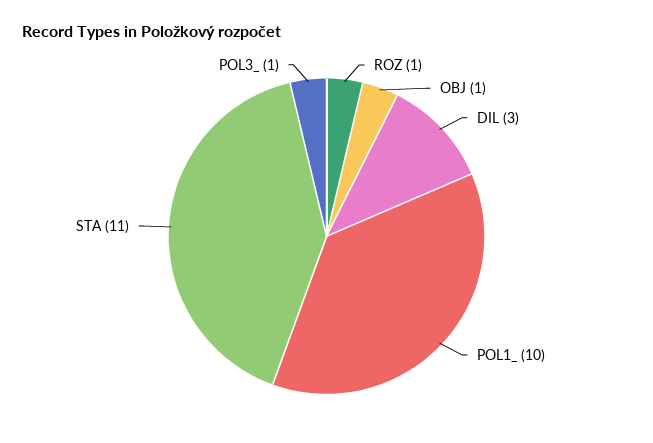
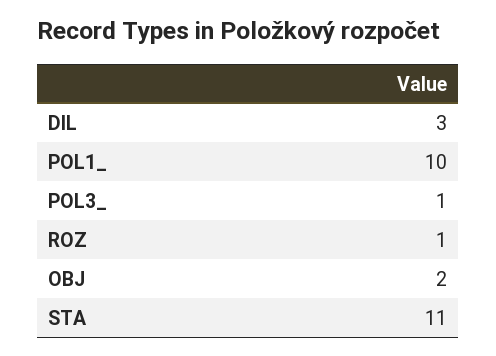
  {
    "ROZ": 1,
-   "OBJ": 1,
+   "OBJ": 2,
    "DIL": 3,
    "POL1_": 10,
    "STA": 11,
    "POL3_": 1
  }

